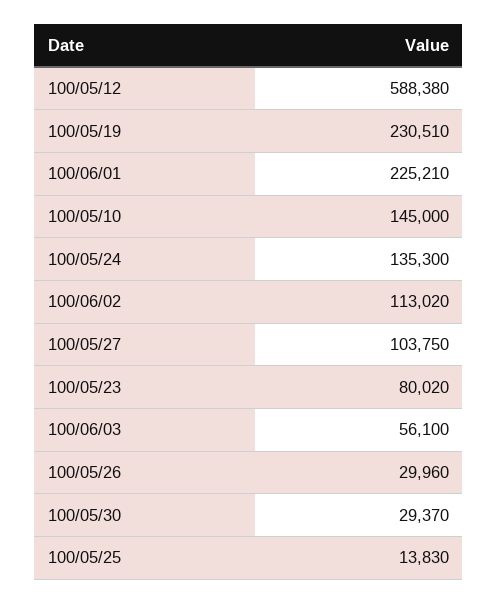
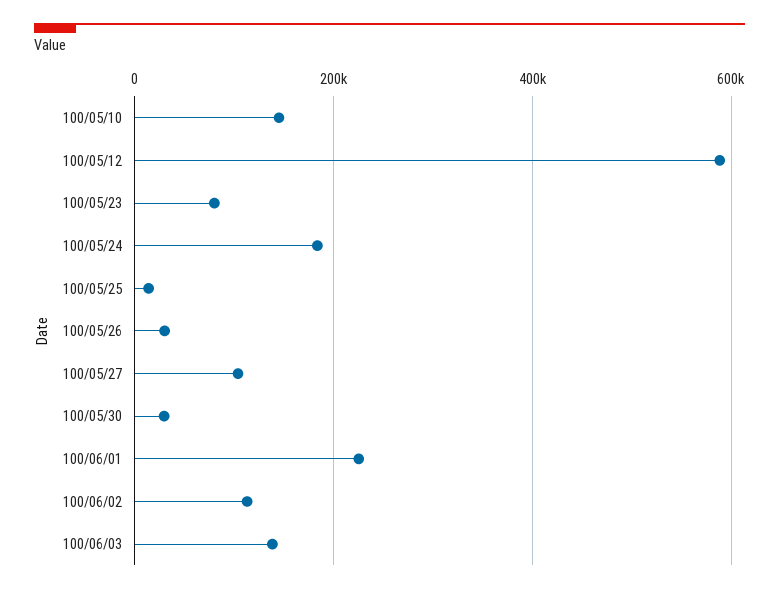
  {
    "100/05/12": 588380,
-   "100/05/19": 230510,
    "100/06/01": 225210,
    "100/05/10": 145000,
-   "100/05/24": 135300,
+   "100/05/24": 180000,
    "100/06/02": 113020,
    "100/05/27": 103750,
    "100/05/23": 80020,
-   "100/06/03": 56100,
+   "100/06/03": 140000,
    "100/05/26": 29960,
    "100/05/30": 29370,
    "100/05/25": 13830
  }

